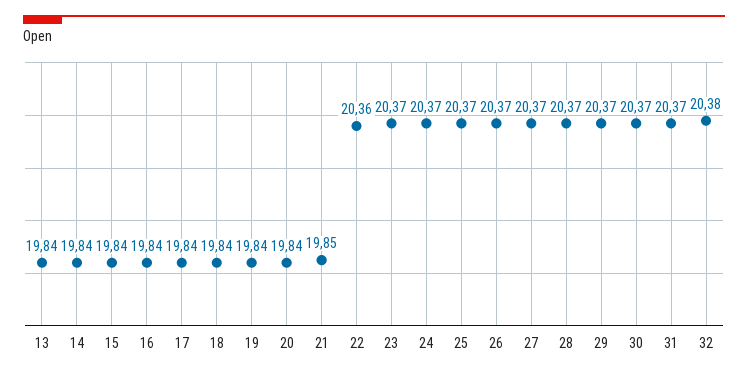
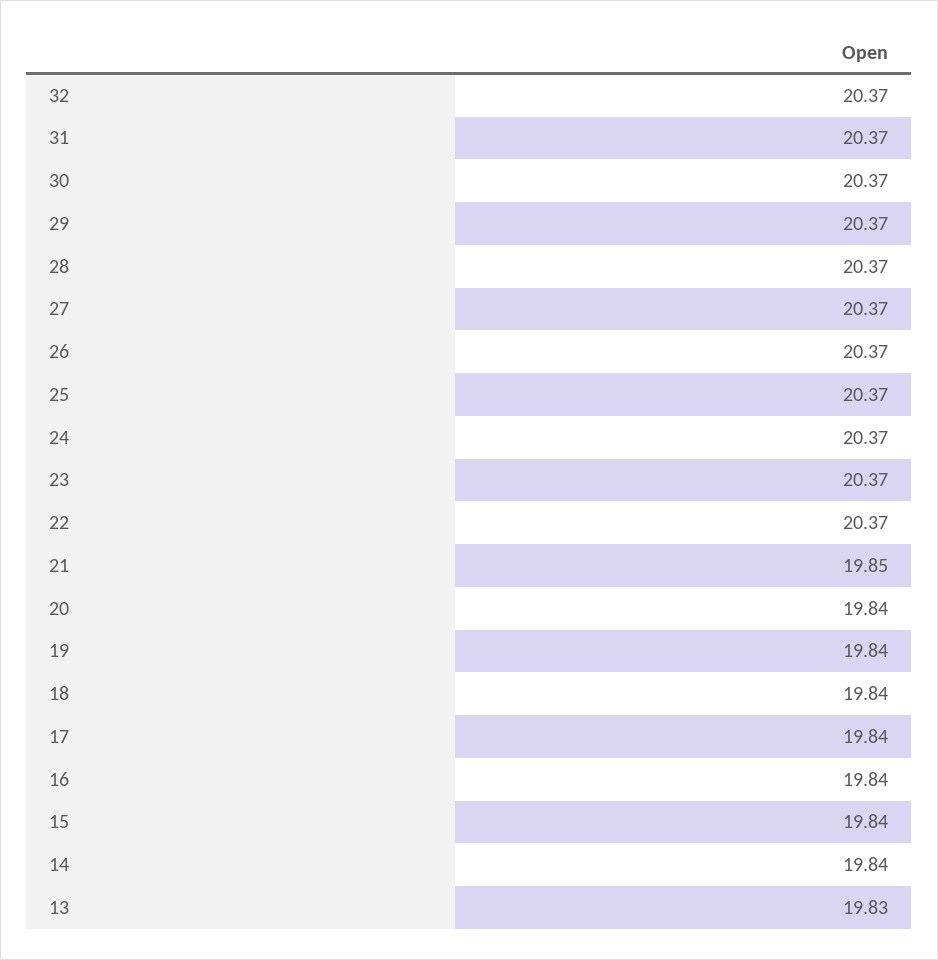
  {
-   "13": 19.84,
+   "13": 19.83,
    "14": 19.84,
    "15": 19.84,
    "16": 19.84,
    "17": 19.84,
    "18": 19.84,
    "19": 19.84,
    "20": 19.84,
    "21": 19.85,
-   "22": 20.36,
+   "22": 20.37,
    "23": 20.37,
    "24": 20.37,
    "25": 20.37,
    "26": 20.37,
    "27": 20.37,
    "28": 20.37,
    "29": 20.37,
    "30": 20.37,
    "31": 20.37,
-   "32": 20.38
+   "32": 20.37
  }

